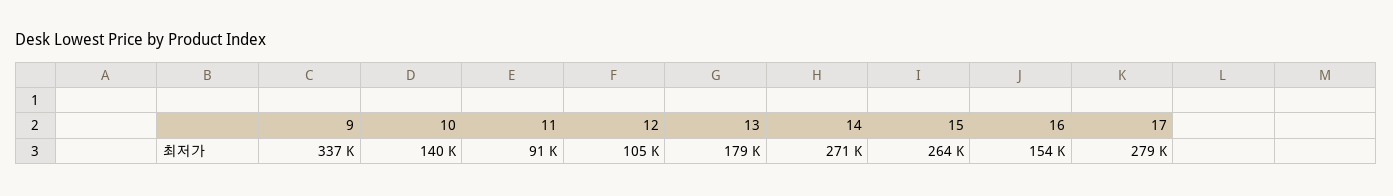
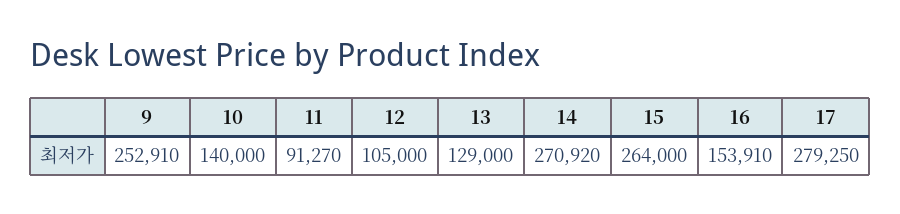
  {
-   "9": 337000,
+   "9": 252910,
    "10": 140000,
    "11": 91270,
    "12": 105000,
-   "13": 179000,
+   "13": 129000,
    "14": 270920,
    "15": 264000,
    "16": 153910,
    "17": 279250
  }

